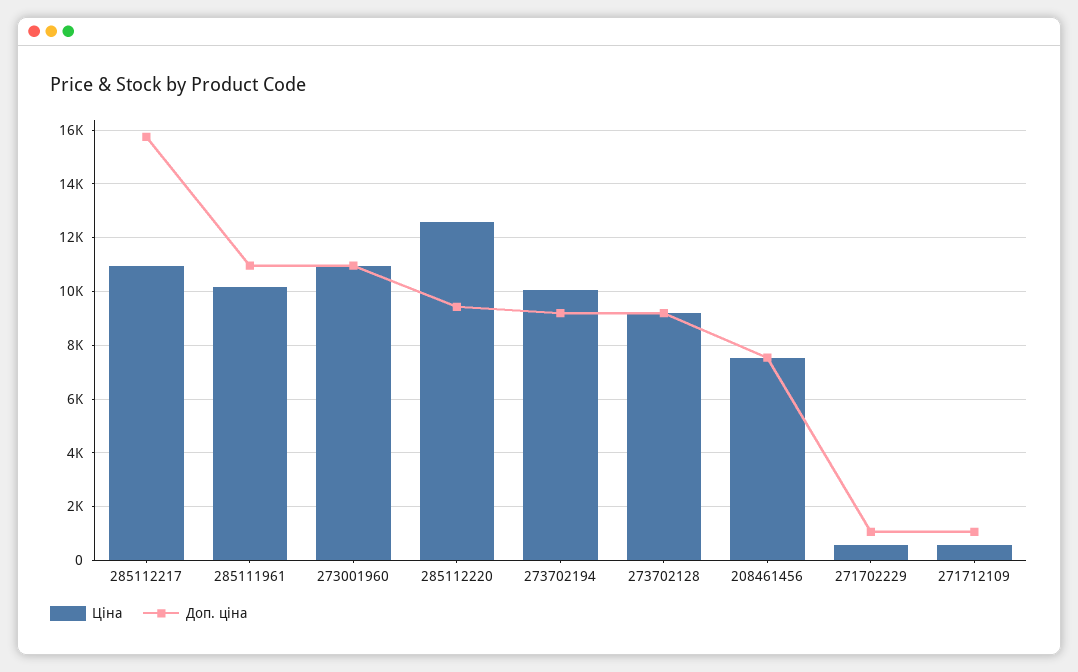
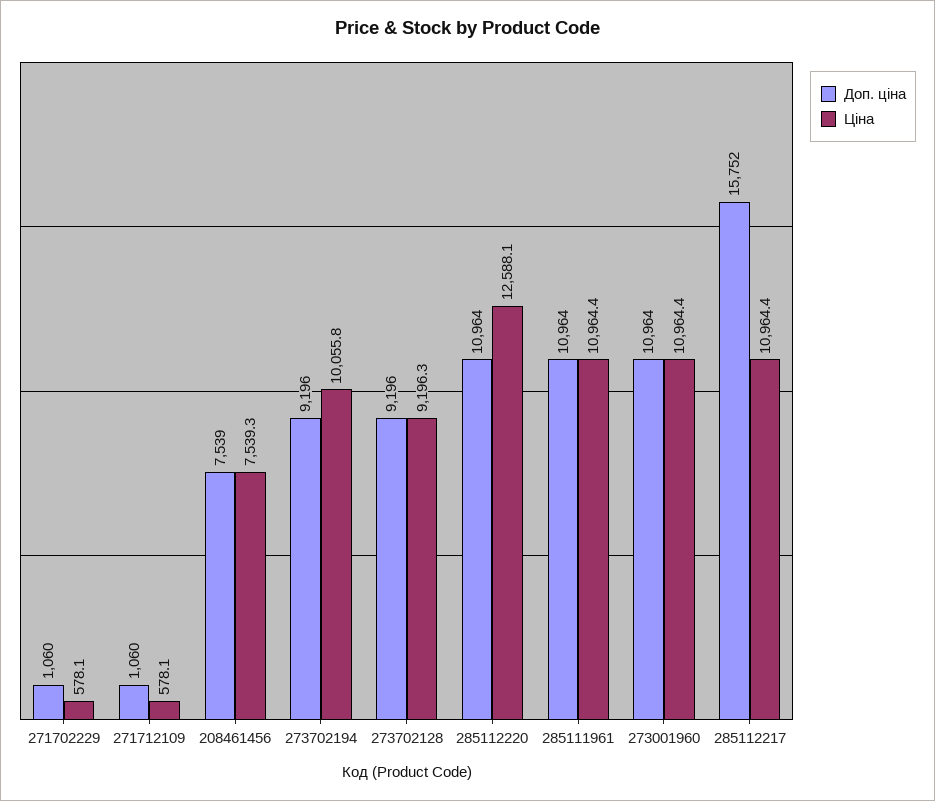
  {
    "Ціна": {
      "285112217": 10964.4,
-     "285111961": 10250,
+     "285111961": 10964.4,
      "273001960": 10964.4,
      "285112220": 12588.1,
      "273702194": 10055.8,
      "273702128": 9196.3,
      "208461456": 7539.3,
      "271702229": 578.1,
      "271712109": 578.1
    },
    "Доп. ціна": {
      "285112217": 15752,
      "285111961": 10964,
      "273001960": 10964,
-     "285112220": 9500,
+     "285112220": 10964,
      "273702194": 9196,
      "273702128": 9196,
      "208461456": 7539,
      "271702229": 1060,
      "271712109": 1060
    }
  }

